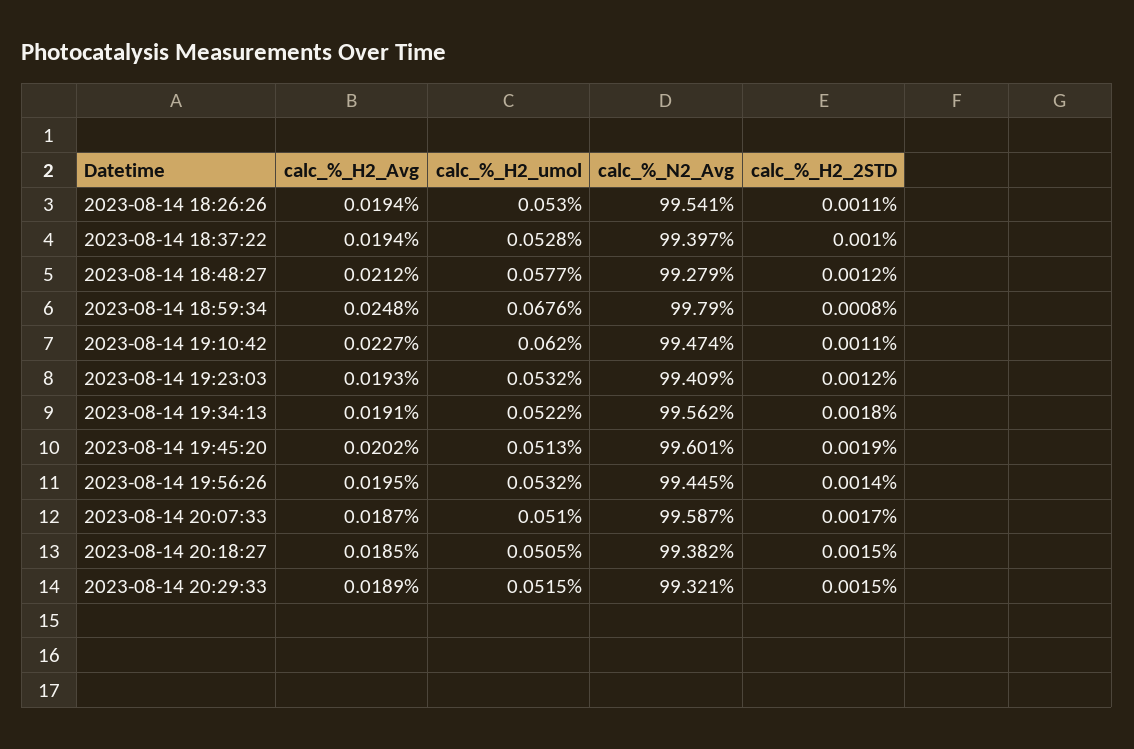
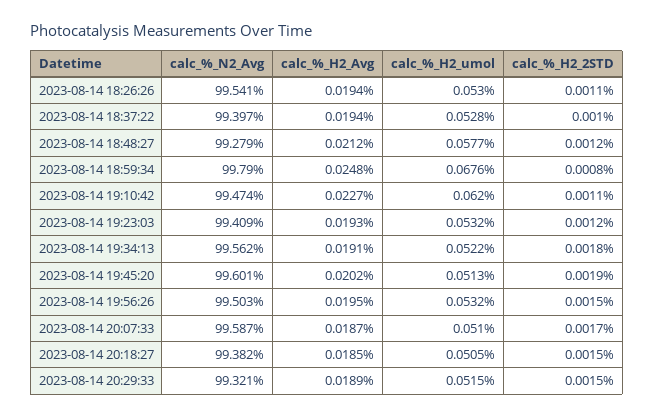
  {
    "calc_%_H2_Avg": {
      "2023-08-14 18:26:26": 0.0194,
      "2023-08-14 18:37:22": 0.0194,
      "2023-08-14 18:48:27": 0.0212,
      "2023-08-14 18:59:34": 0.0248,
      "2023-08-14 19:10:42": 0.0227,
      "2023-08-14 19:23:03": 0.0193,
      "2023-08-14 19:34:13": 0.0191,
      "2023-08-14 19:45:20": 0.0202,
      "2023-08-14 19:56:26": 0.0195,
      "2023-08-14 20:07:33": 0.0187,
      "2023-08-14 20:18:27": 0.0185,
      "2023-08-14 20:29:33": 0.0189
    },
    "calc_%_H2_umol": {
      "2023-08-14 18:26:26": 0.053,
      "2023-08-14 18:37:22": 0.0528,
      "2023-08-14 18:48:27": 0.0577,
      "2023-08-14 18:59:34": 0.0676,
      "2023-08-14 19:10:42": 0.062,
      "2023-08-14 19:23:03": 0.0532,
      "2023-08-14 19:34:13": 0.0522,
      "2023-08-14 19:45:20": 0.0513,
      "2023-08-14 19:56:26": 0.0532,
      "2023-08-14 20:07:33": 0.051,
      "2023-08-14 20:18:27": 0.0505,
      "2023-08-14 20:29:33": 0.0515
    },
    "calc_%_N2_Avg": {
      "2023-08-14 18:26:26": 99.541,
      "2023-08-14 18:37:22": 99.397,
      "2023-08-14 18:48:27": 99.279,
      "2023-08-14 18:59:34": 99.79,
      "2023-08-14 19:10:42": 99.474,
      "2023-08-14 19:23:03": 99.409,
      "2023-08-14 19:34:13": 99.562,
      "2023-08-14 19:45:20": 99.601,
-     "2023-08-14 19:56:26": 99.445,
+     "2023-08-14 19:56:26": 99.503,
      "2023-08-14 20:07:33": 99.587,
      "2023-08-14 20:18:27": 99.382,
      "2023-08-14 20:29:33": 99.321
    },
    "calc_%_H2_2STD": {
      "2023-08-14 18:26:26": 0.0011,
      "2023-08-14 18:37:22": 0.001,
      "2023-08-14 18:48:27": 0.0012,
      "2023-08-14 18:59:34": 0.0008,
      "2023-08-14 19:10:42": 0.0011,
      "2023-08-14 19:23:03": 0.0012,
      "2023-08-14 19:34:13": 0.0018,
      "2023-08-14 19:45:20": 0.0019,
-     "2023-08-14 19:56:26": 0.0014,
+     "2023-08-14 19:56:26": 0.0015,
      "2023-08-14 20:07:33": 0.0017,
      "2023-08-14 20:18:27": 0.0015,
      "2023-08-14 20:29:33": 0.0015
    }
  }

